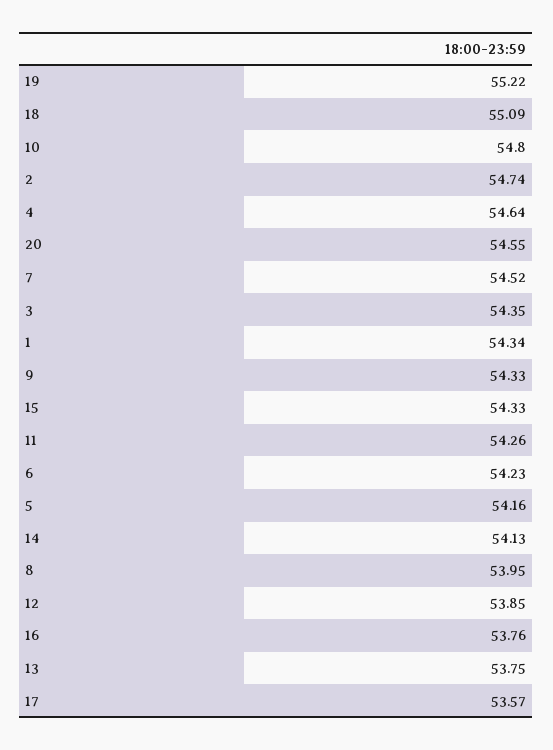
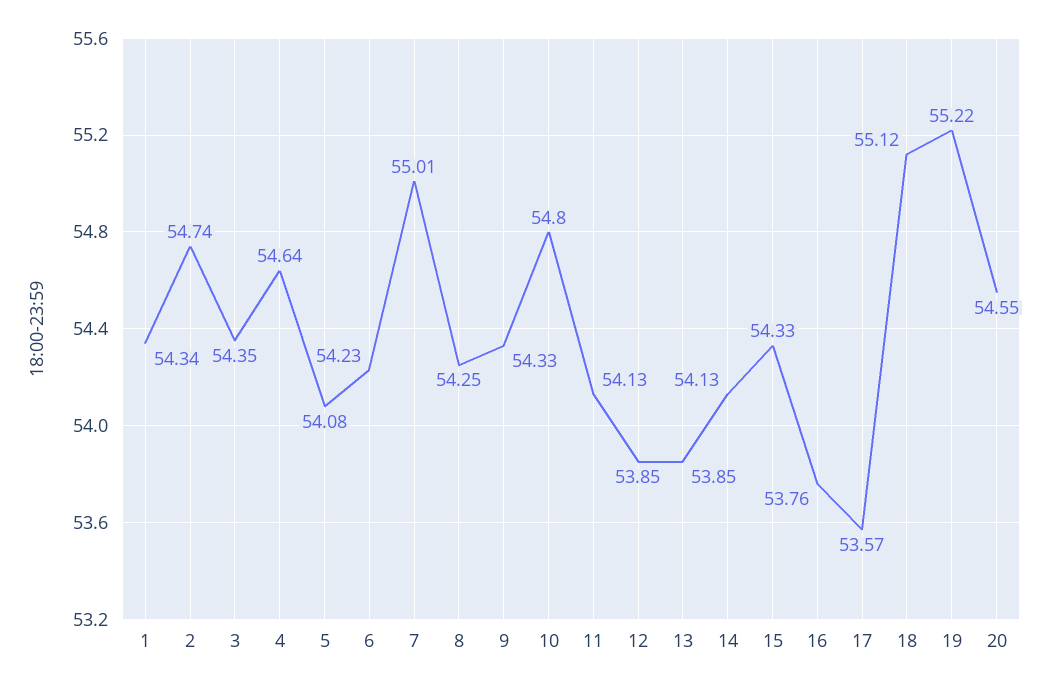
  {
    "19": 55.22,
-   "18": 55.09,
+   "18": 55.12,
    "10": 54.8,
    "2": 54.74,
    "4": 54.64,
    "20": 54.55,
-   "7": 54.52,
+   "7": 55.01,
    "3": 54.35,
    "1": 54.34,
    "9": 54.33,
    "15": 54.33,
-   "11": 54.26,
+   "11": 54.13,
    "6": 54.23,
-   "5": 54.16,
+   "5": 54.08,
    "14": 54.13,
-   "8": 53.95,
+   "8": 54.25,
    "12": 53.85,
    "16": 53.76,
-   "13": 53.75,
+   "13": 53.85,
    "17": 53.57
  }

